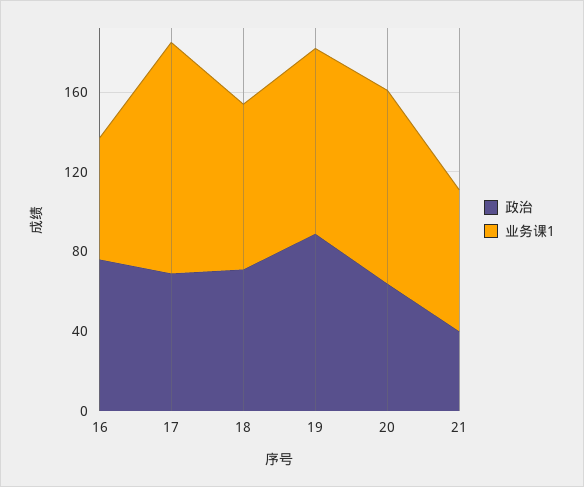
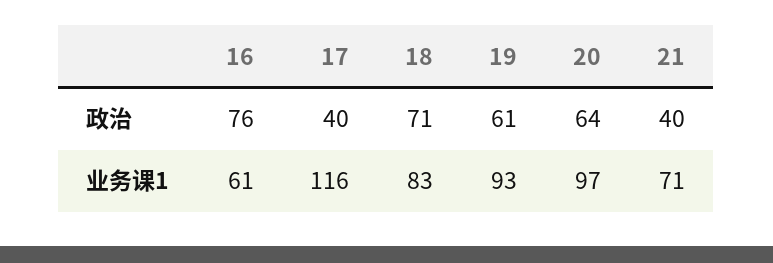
  {
    "政治": {
      "16": 76,
-     "17": 70,
+     "17": 40,
      "18": 71,
-     "19": 90,
+     "19": 61,
      "20": 64,
      "21": 40
    },
    "业务课1": {
      "16": 61,
      "17": 116,
      "18": 83,
      "19": 93,
      "20": 97,
      "21": 71
    }
  }

